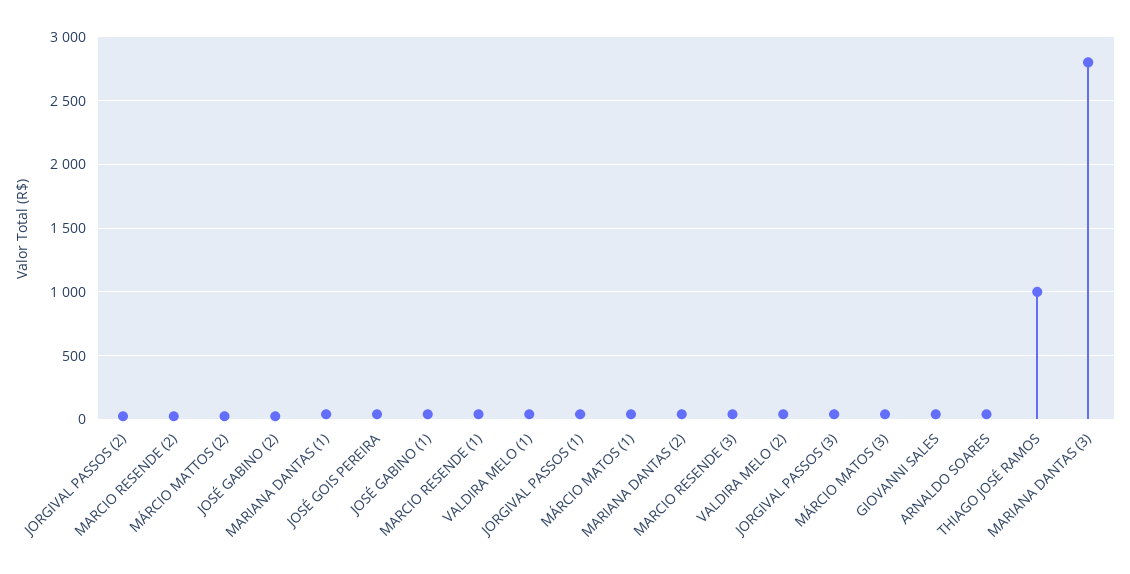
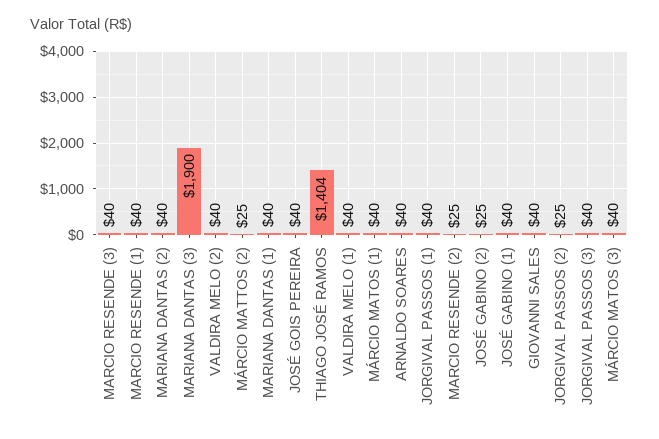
  {
    "JORGIVAL PASSOS (2)": 25,
    "MARCIO RESENDE (2)": 25,
    "MÁRCIO MATTOS (2)": 25,
    "JOSÉ GABINO (2)": 25,
    "MARIANA DANTAS (1)": 40,
    "JOSÉ GOIS PEREIRA": 40,
    "JOSÉ GABINO (1)": 40,
    "MARCIO RESENDE (1)": 40,
    "VALDIRA MELO (1)": 40,
    "JORGIVAL PASSOS (1)": 40,
    "MÁRCIO MATOS (1)": 40,
    "MARIANA DANTAS (2)": 40,
    "MARCIO RESENDE (3)": 40,
    "VALDIRA MELO (2)": 40,
    "JORGIVAL PASSOS (3)": 40,
    "MÁRCIO MATOS (3)": 40,
    "GIOVANNI SALES": 40,
    "ARNALDO SOARES": 40,
-   "THIAGO JOSÉ RAMOS": 1000,
+   "THIAGO JOSÉ RAMOS": 1404,
-   "MARIANA DANTAS (3)": 2800
+   "MARIANA DANTAS (3)": 1900
  }

